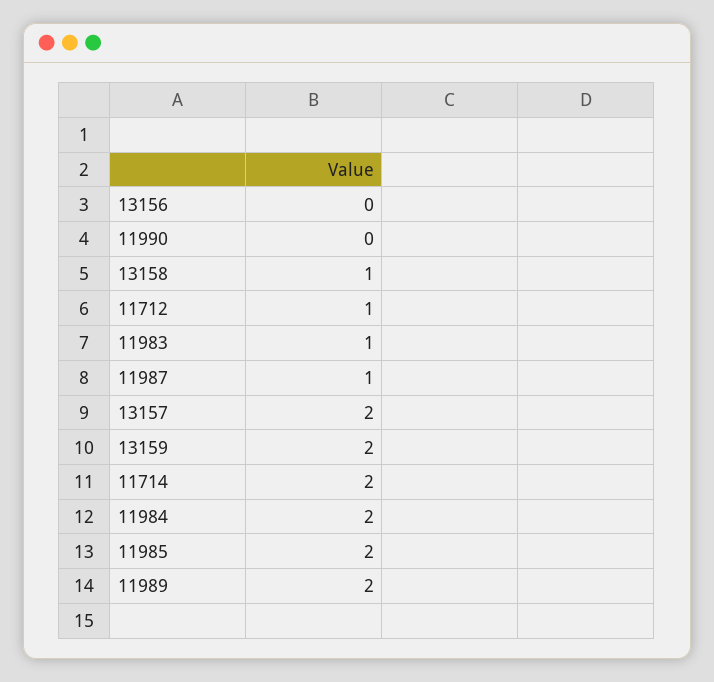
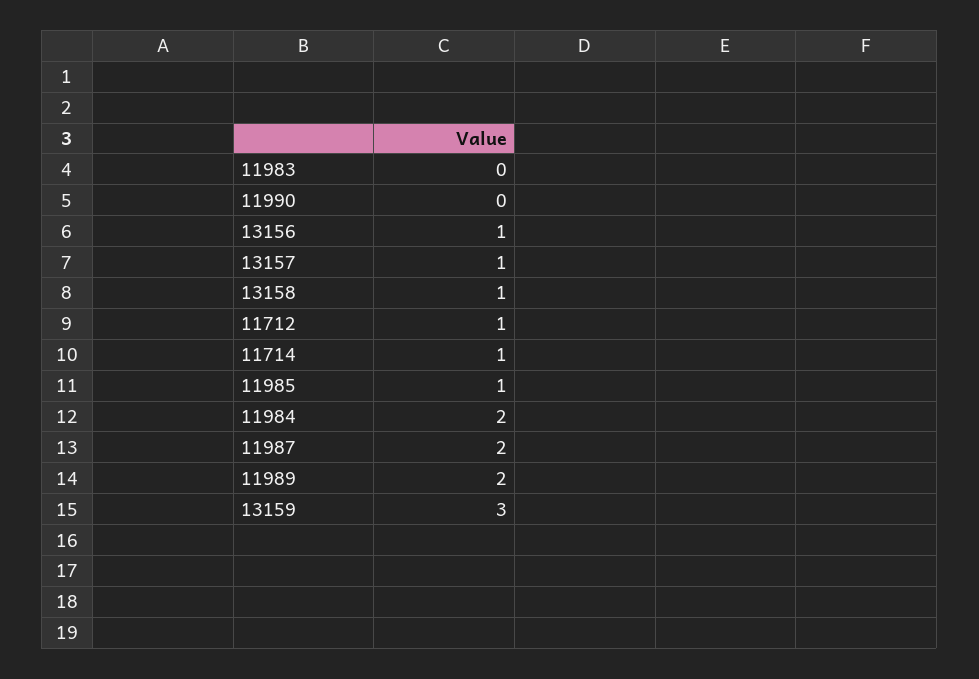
  {
-   "13156": 0,
+   "13156": 1,
    "11990": 0,
    "13158": 1,
    "11712": 1,
-   "11983": 1,
+   "11983": 0,
-   "11987": 1,
+   "11987": 2,
-   "13157": 2,
+   "13157": 1,
-   "13159": 2,
+   "13159": 3,
-   "11714": 2,
+   "11714": 1,
    "11984": 2,
-   "11985": 2,
+   "11985": 1,
    "11989": 2
  }

